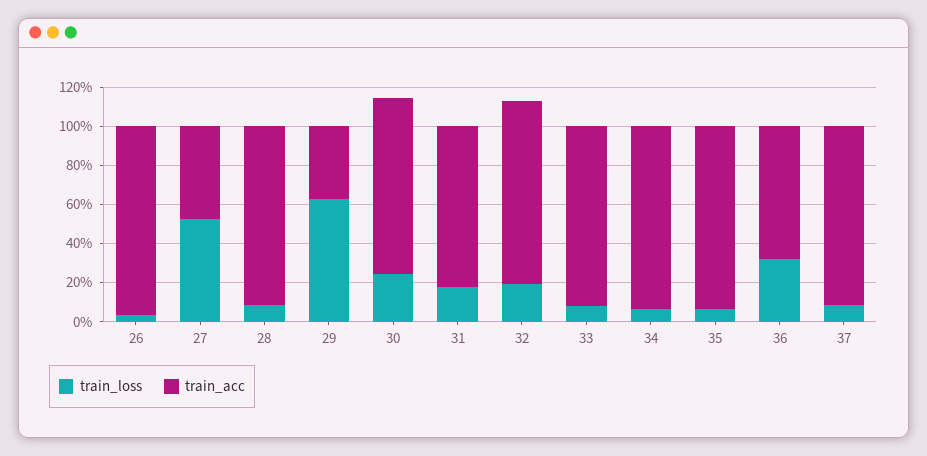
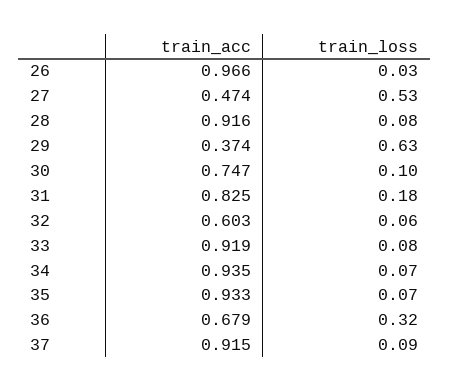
  {
    "train_loss": {
      "26": 0.03,
      "27": 0.53,
      "28": 0.08,
      "29": 0.63,
-     "30": 0.25,
+     "30": 0.1,
      "31": 0.18,
-     "32": 0.2,
+     "32": 0.06,
      "33": 0.08,
      "34": 0.07,
      "35": 0.07,
      "36": 0.32,
      "37": 0.09
    },
    "train_acc": {
      "26": 0.966,
      "27": 0.474,
      "28": 0.916,
      "29": 0.374,
-     "30": 0.9,
+     "30": 0.747,
      "31": 0.825,
-     "32": 0.95,
+     "32": 0.603,
      "33": 0.919,
      "34": 0.935,
      "35": 0.933,
      "36": 0.679,
      "37": 0.915
    }
  }

